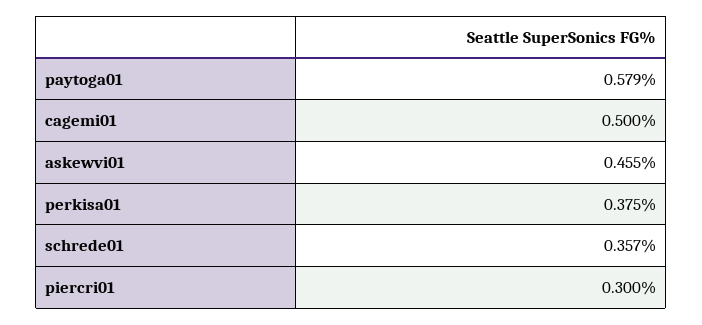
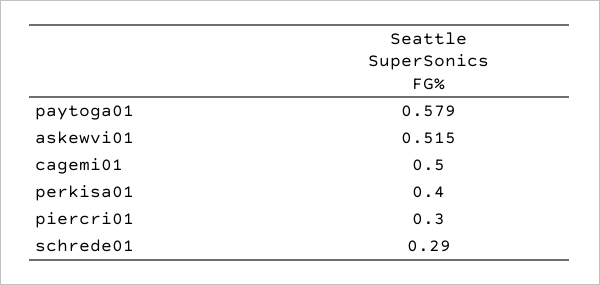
  {
    "paytoga01": 0.579,
    "cagemi01": 0.5,
-   "askewvi01": 0.455,
+   "askewvi01": 0.515,
-   "perkisa01": 0.375,
+   "perkisa01": 0.4,
-   "schrede01": 0.357,
+   "schrede01": 0.29,
    "piercri01": 0.3
  }

